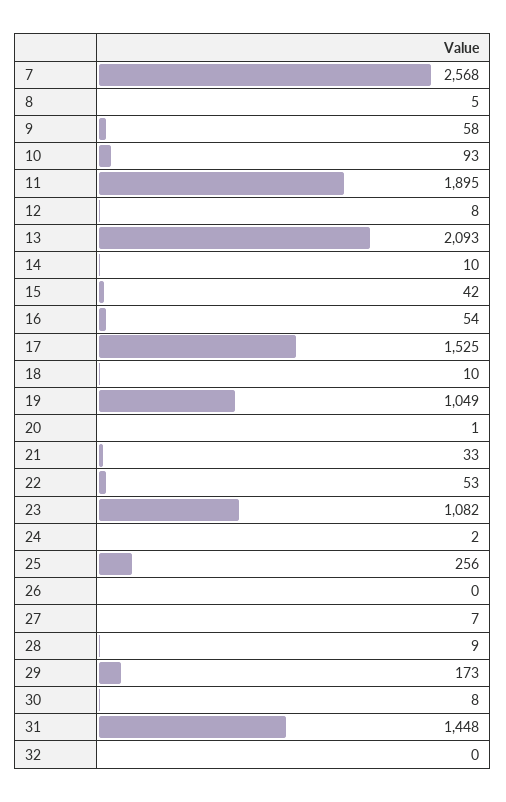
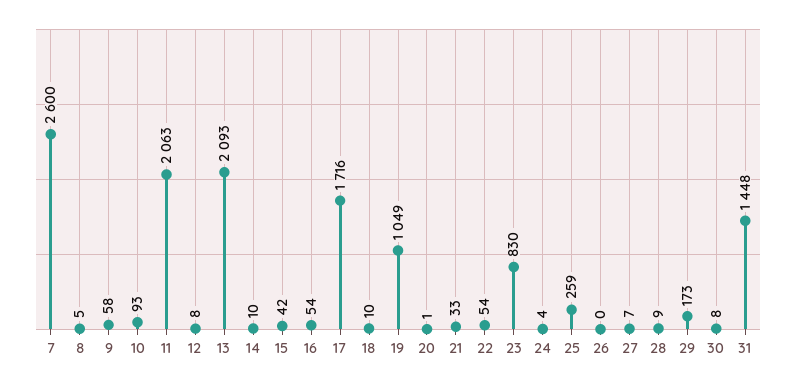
  {
-   "7": 2568,
+   "7": 2600,
    "8": 5,
    "9": 58,
    "10": 93,
-   "11": 1895,
+   "11": 2063,
    "12": 8,
    "13": 2093,
    "14": 10,
    "15": 42,
    "16": 54,
-   "17": 1525,
+   "17": 1716,
    "18": 10,
    "19": 1049,
    "20": 1,
    "21": 33,
-   "22": 53,
+   "22": 54,
-   "23": 1082,
+   "23": 830,
-   "24": 2,
+   "24": 4,
-   "25": 256,
+   "25": 259,
    "26": 0,
    "27": 7,
    "28": 9,
    "29": 173,
    "30": 8,
-   "31": 1448,
+   "31": 1448
-   "32": 0
  }

